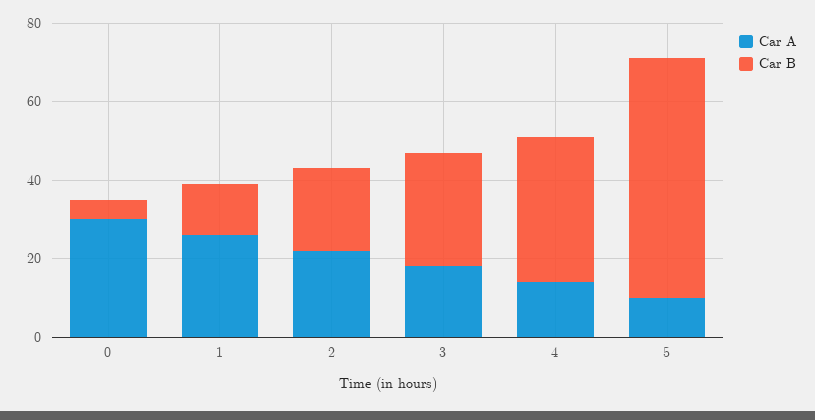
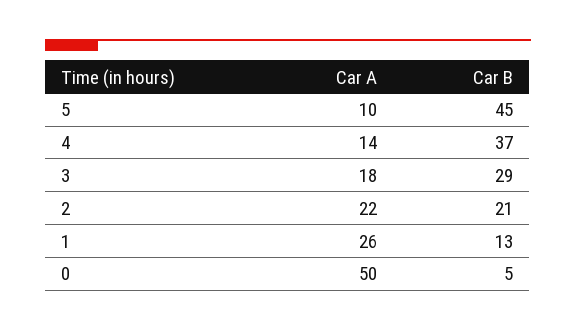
  {
    "Car A": {
-     "0": 30,
+     "0": 50,
      "1": 26,
      "2": 22,
      "3": 18,
      "4": 14,
      "5": 10
    },
    "Car B": {
      "0": 5,
      "1": 13,
      "2": 21,
      "3": 29,
      "4": 37,
-     "5": 60
+     "5": 45
    }
  }

